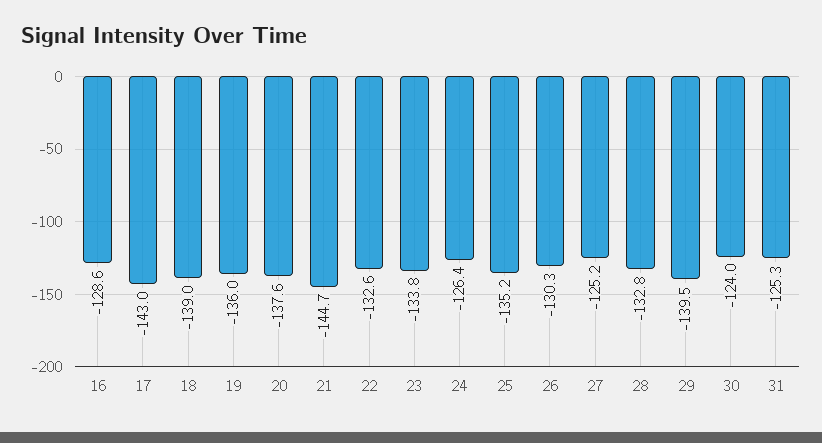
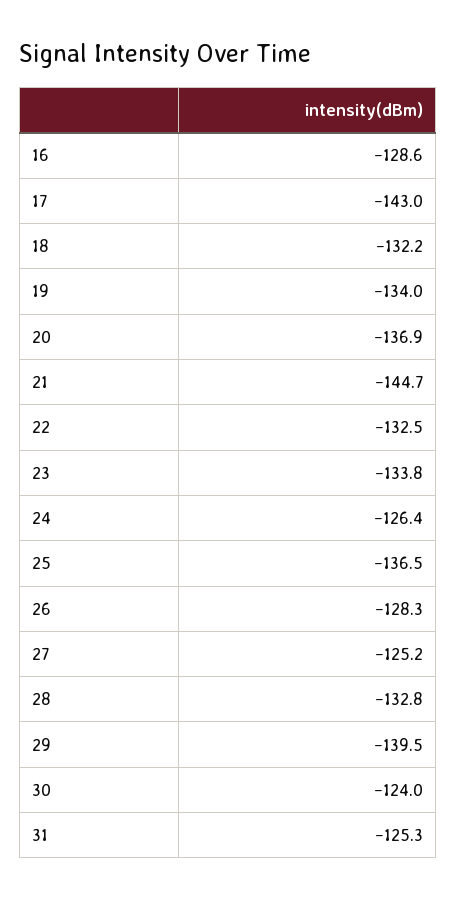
  {
    "16": -128.6,
    "17": -143,
-   "18": -139,
+   "18": -132.2,
-   "19": -136,
+   "19": -134,
-   "20": -137.6,
+   "20": -136.9,
    "21": -144.7,
-   "22": -132.6,
+   "22": -132.5,
    "23": -133.8,
    "24": -126.4,
-   "25": -135.2,
+   "25": -136.5,
-   "26": -130.3,
+   "26": -128.3,
    "27": -125.2,
    "28": -132.8,
    "29": -139.5,
    "30": -124,
    "31": -125.3
  }

